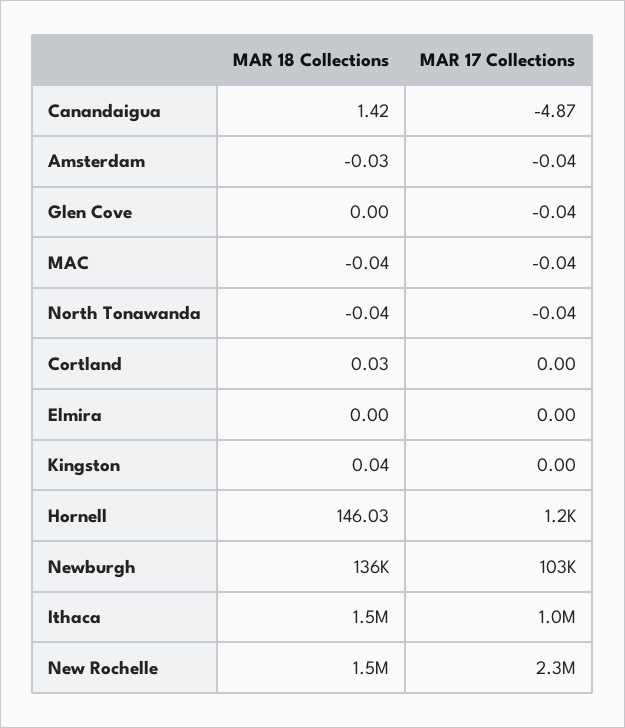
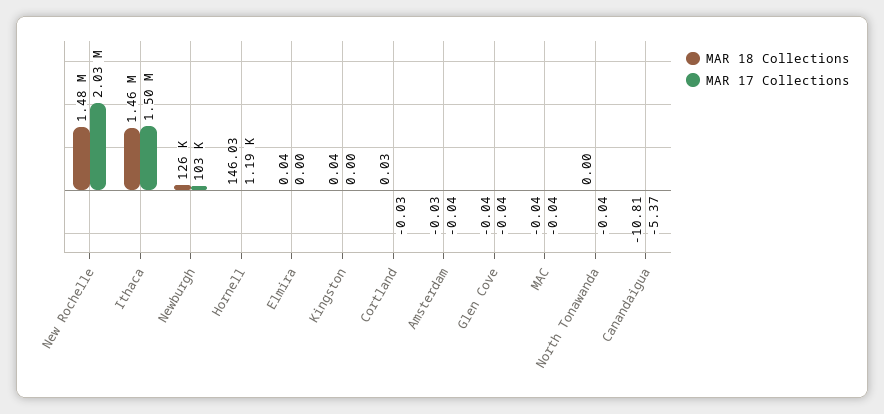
  {
    "MAR 18 Collections": {
-     "Canandaigua": 1.42,
+     "Canandaigua": -10.81,
      "Amsterdam": -0.03,
-     "Glen Cove": 0,
+     "Glen Cove": -0.04,
      "MAC": -0.04,
-     "North Tonawanda": -0.04,
+     "North Tonawanda": 0,
      "Cortland": 0.03,
-     "Elmira": 0,
+     "Elmira": 0.04,
      "Kingston": 0.04,
      "Hornell": 146.03,
-     "Newburgh": 136000,
+     "Newburgh": 126000,
      "Ithaca": 1460000,
      "New Rochelle": 1480000
    },
    "MAR 17 Collections": {
-     "Canandaigua": -4.87,
+     "Canandaigua": -5.37,
      "Amsterdam": -0.04,
      "Glen Cove": -0.04,
      "MAC": -0.04,
      "North Tonawanda": -0.04,
-     "Cortland": 0,
+     "Cortland": -0.03,
      "Elmira": 0,
      "Kingston": 0,
      "Hornell": 1190,
      "Newburgh": 103000,
-     "Ithaca": 1000000,
+     "Ithaca": 1500000,
-     "New Rochelle": 2300000
+     "New Rochelle": 2030000
    }
  }

